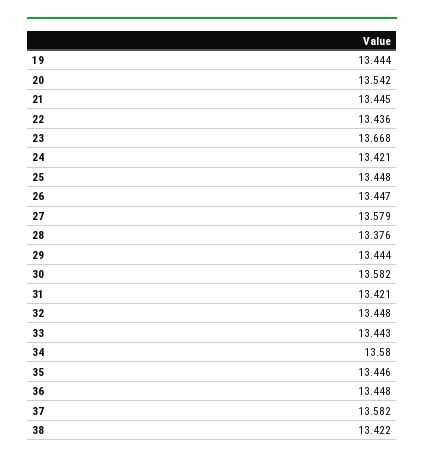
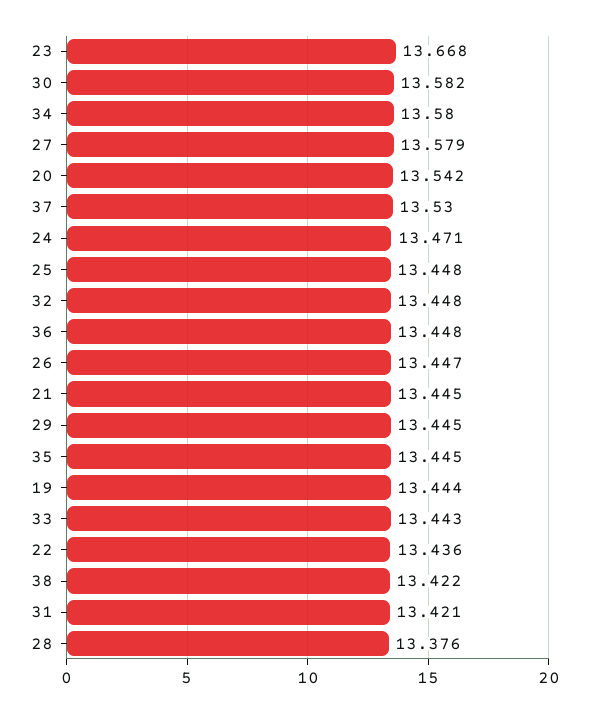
  {
    "19": 13.444,
    "20": 13.542,
    "21": 13.445,
    "22": 13.436,
    "23": 13.668,
-   "24": 13.421,
+   "24": 13.471,
    "25": 13.448,
    "26": 13.447,
    "27": 13.579,
    "28": 13.376,
-   "29": 13.444,
+   "29": 13.445,
    "30": 13.582,
    "31": 13.421,
    "32": 13.448,
    "33": 13.443,
    "34": 13.58,
-   "35": 13.446,
+   "35": 13.445,
    "36": 13.448,
-   "37": 13.582,
+   "37": 13.53,
    "38": 13.422
  }

